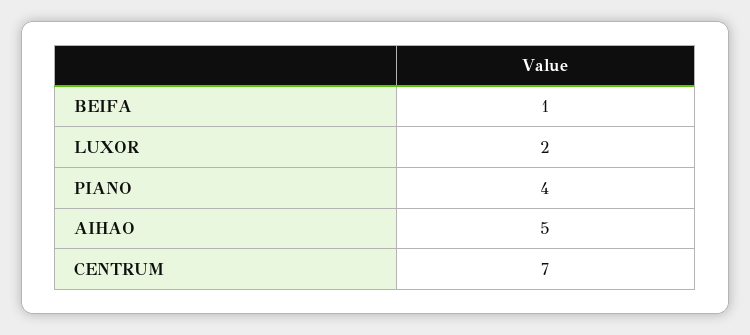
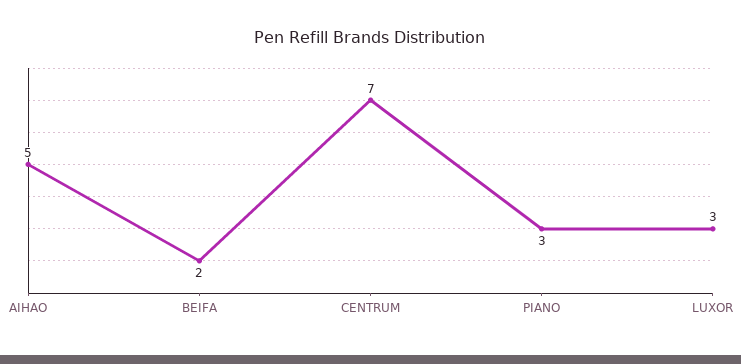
  {
-   "BEIFA": 1,
+   "BEIFA": 2,
-   "LUXOR": 2,
+   "LUXOR": 3,
-   "PIANO": 4,
+   "PIANO": 3,
    "AIHAO": 5,
    "CENTRUM": 7
  }

